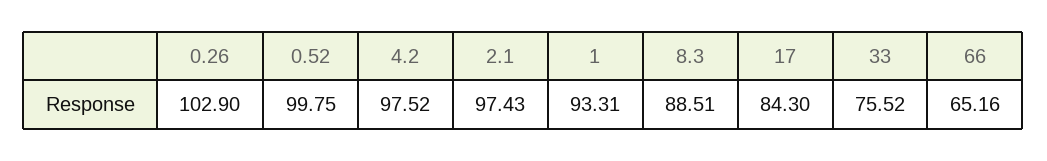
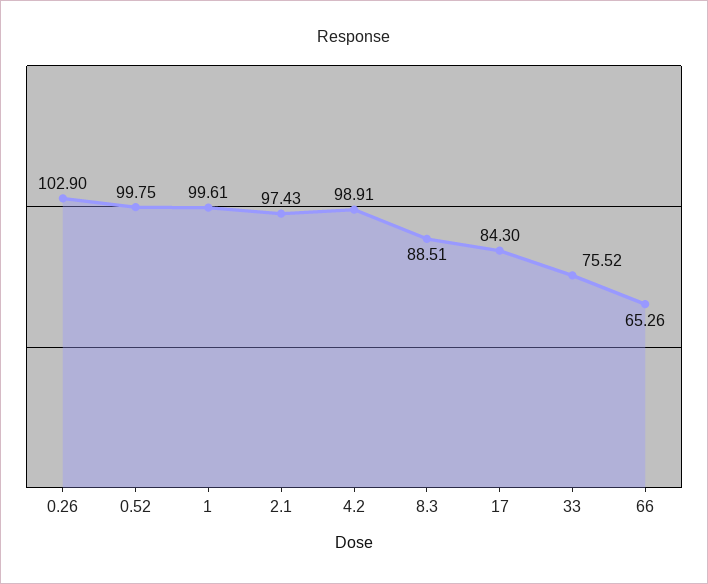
  {
    "0.26": 102.9,
    "0.52": 99.75,
-   "4.2": 97.52,
+   "4.2": 98.91,
    "2.1": 97.43,
-   "1": 93.31,
+   "1": 99.61,
    "8.3": 88.51,
    "17": 84.3,
    "33": 75.52,
-   "66": 65.16
+   "66": 65.26
  }

